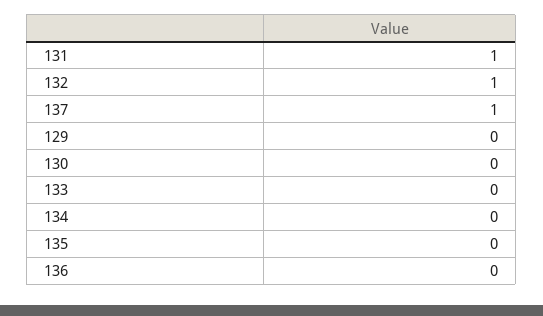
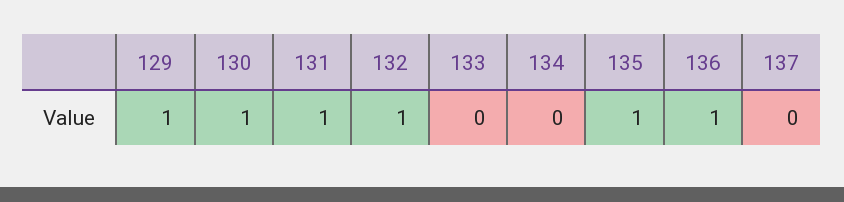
  {
    "131": 1,
    "132": 1,
-   "137": 1,
+   "137": 0,
-   "129": 0,
+   "129": 1,
-   "130": 0,
+   "130": 1,
    "133": 0,
    "134": 0,
-   "135": 0,
+   "135": 1,
-   "136": 0
+   "136": 1
  }

